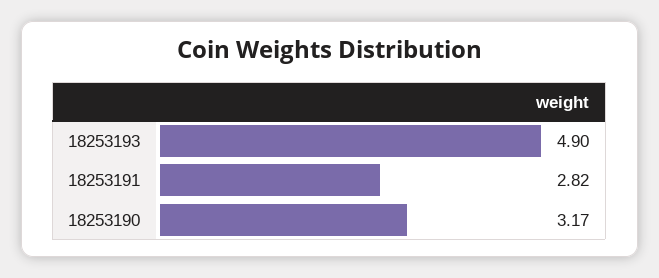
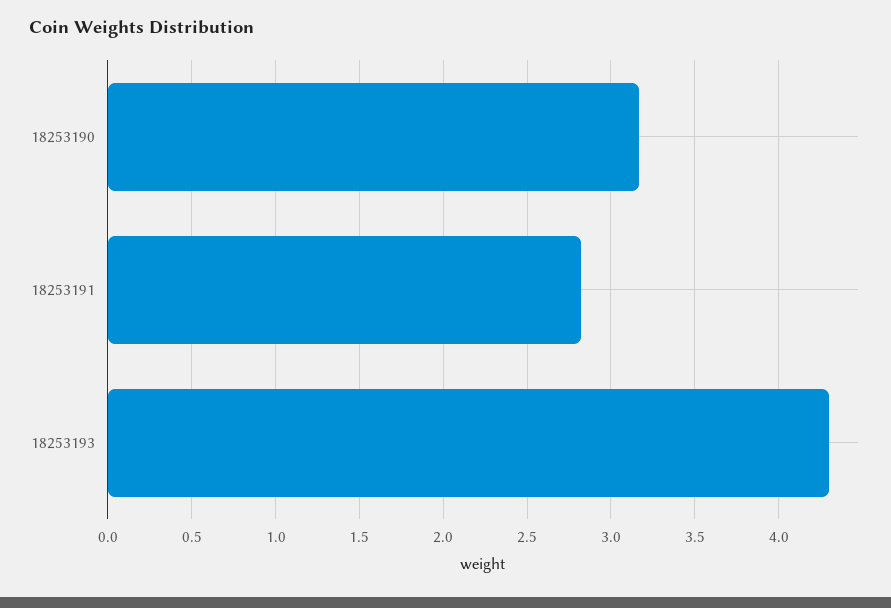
  {
-   "18253193": 4.9,
+   "18253193": 4.3,
    "18253191": 2.82,
    "18253190": 3.17
  }

